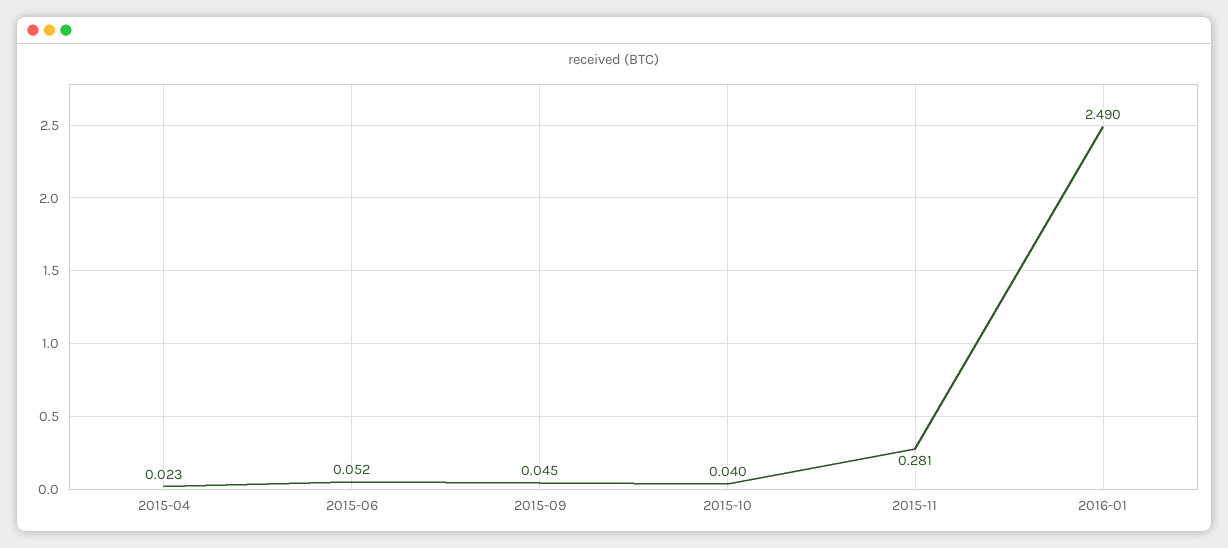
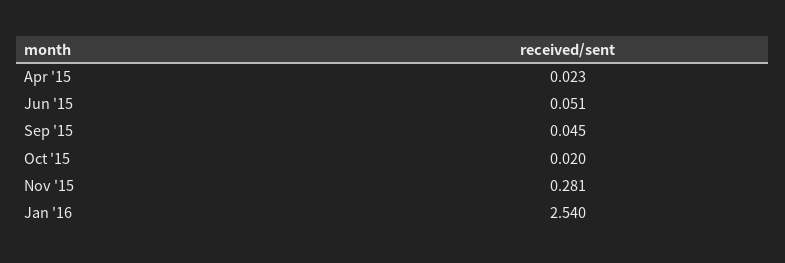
  {
    "2015-04": 0.023,
-   "2015-06": 0.052,
+   "2015-06": 0.051,
    "2015-09": 0.045,
-   "2015-10": 0.04,
+   "2015-10": 0.02,
    "2015-11": 0.281,
-   "2016-01": 2.49
+   "2016-01": 2.54
  }

